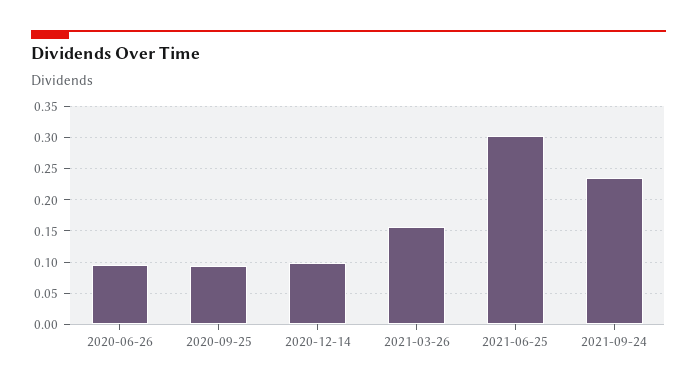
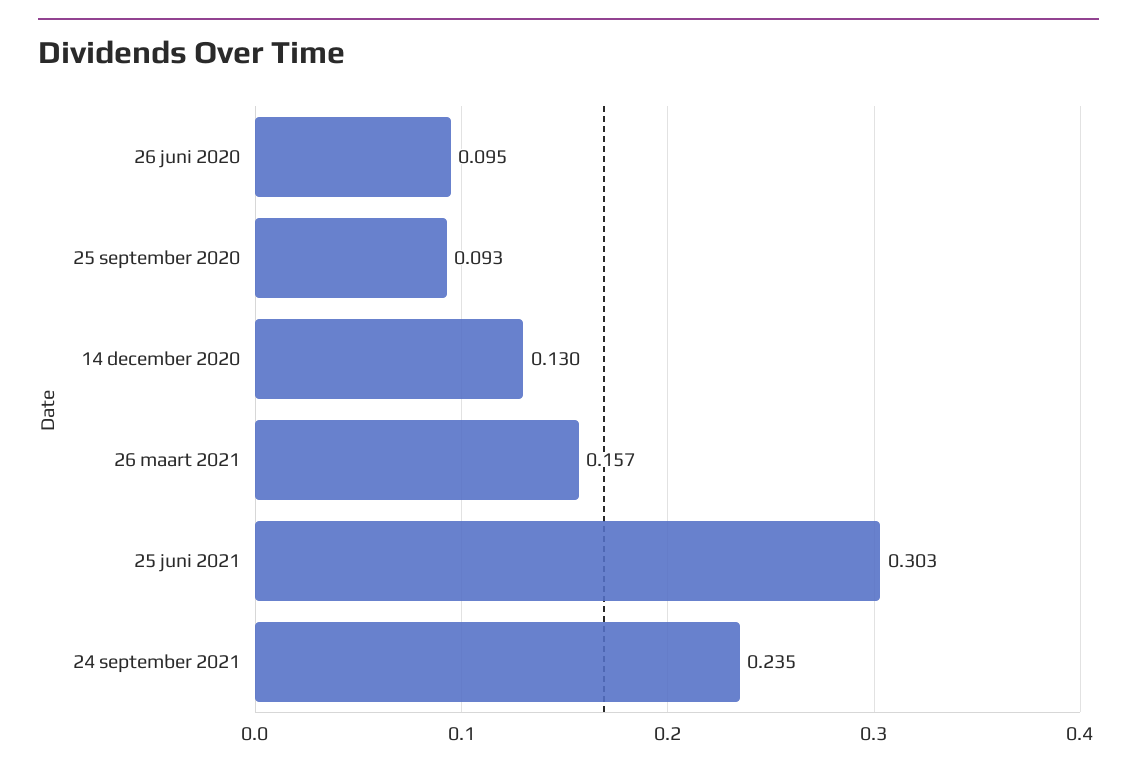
  {
    "2020-06-26": 0.095,
    "2020-09-25": 0.093,
-   "2020-12-14": 0.1,
+   "2020-12-14": 0.13,
    "2021-03-26": 0.157,
    "2021-06-25": 0.303,
    "2021-09-24": 0.235
  }

